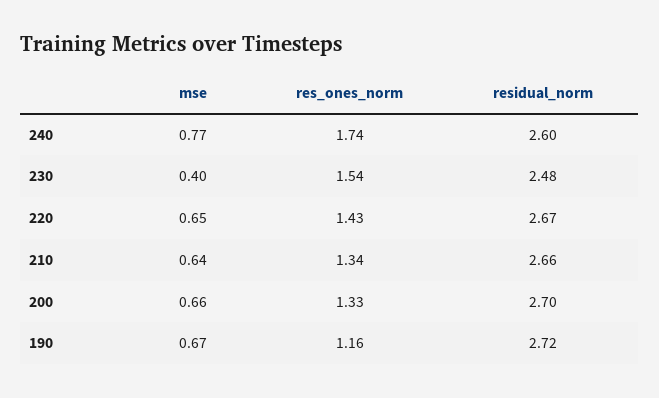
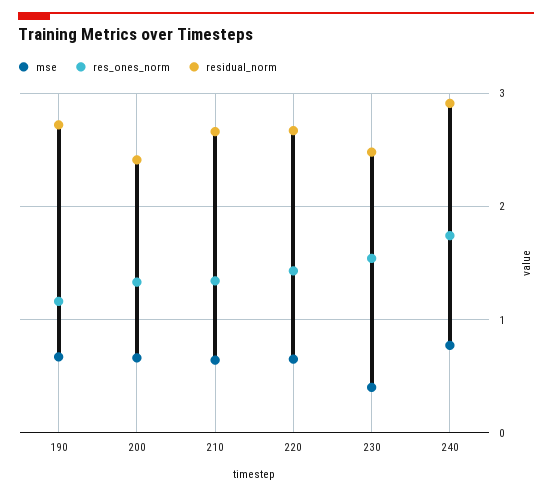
  {
    "mse": {
      "240": 0.77,
      "230": 0.4,
      "220": 0.65,
      "210": 0.64,
      "200": 0.66,
      "190": 0.67
    },
    "res_ones_norm": {
      "240": 1.74,
      "230": 1.54,
      "220": 1.43,
      "210": 1.34,
      "200": 1.33,
      "190": 1.16
    },
    "residual_norm": {
-     "240": 2.6,
+     "240": 2.9,
      "230": 2.48,
      "220": 2.67,
      "210": 2.66,
-     "200": 2.7,
+     "200": 2.4,
      "190": 2.72
    }
  }

